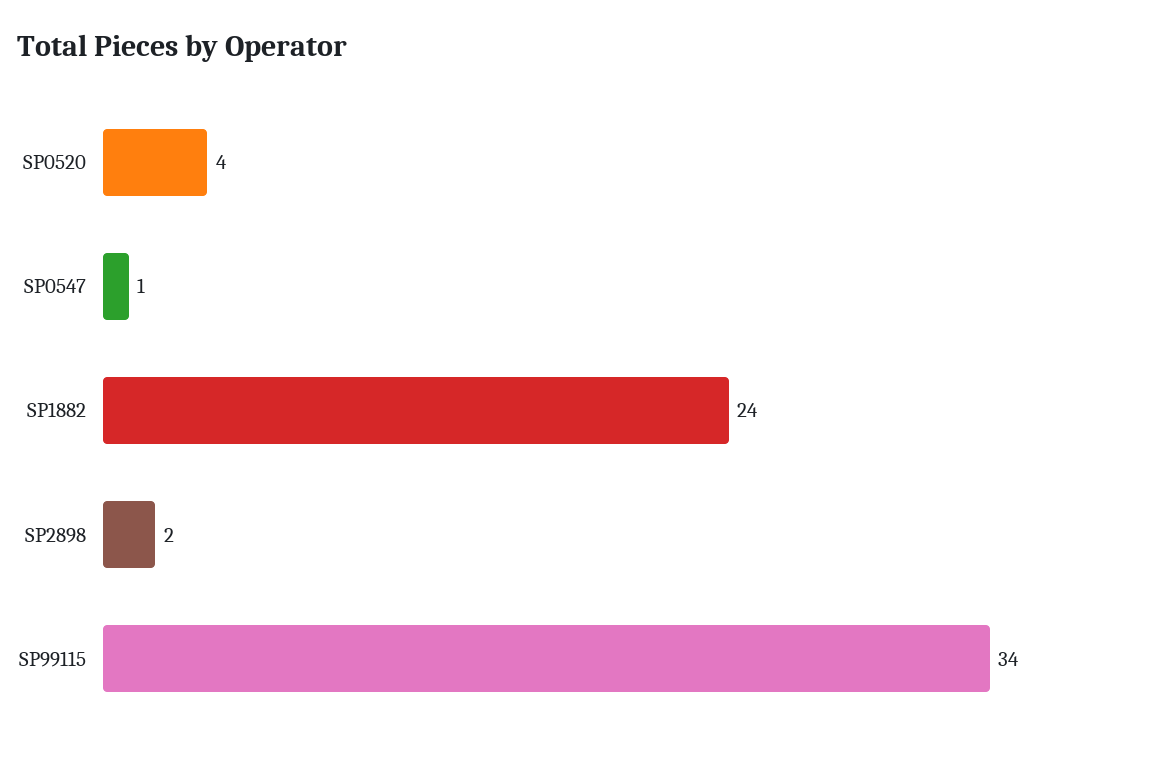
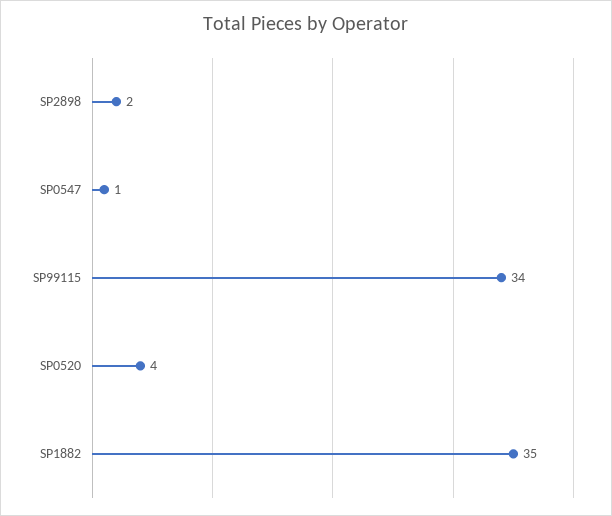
  {
    "SP0520": 4,
    "SP0547": 1,
-   "SP1882": 24,
+   "SP1882": 35,
    "SP2898": 2,
    "SP99115": 34
  }

